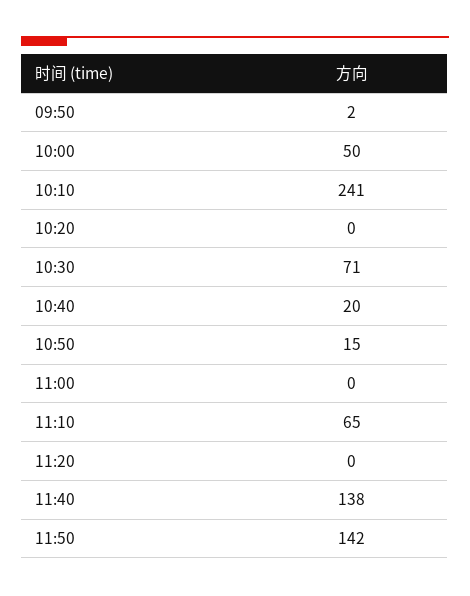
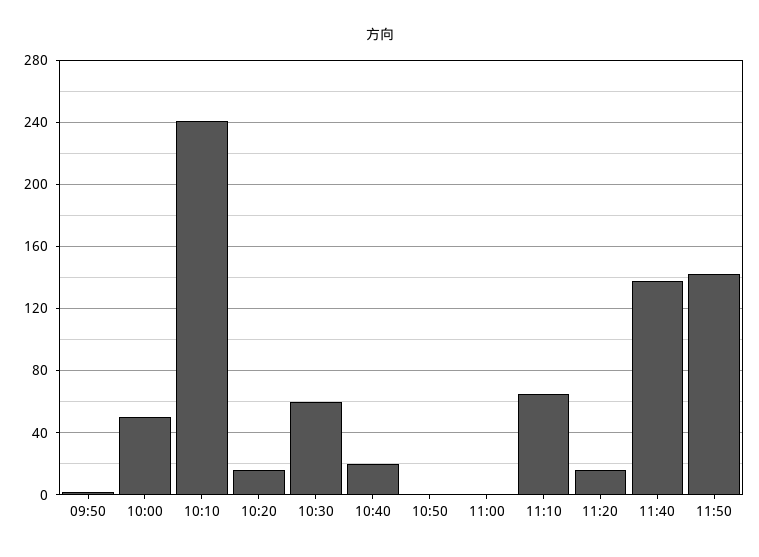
  {
    "09:50": 2,
    "10:00": 50,
    "10:10": 241,
-   "10:20": 0,
+   "10:20": 15,
-   "10:30": 71,
+   "10:30": 60,
    "10:40": 20,
-   "10:50": 15,
+   "10:50": 0,
    "11:00": 0,
    "11:10": 65,
-   "11:20": 0,
+   "11:20": 15,
    "11:40": 138,
    "11:50": 142
  }

